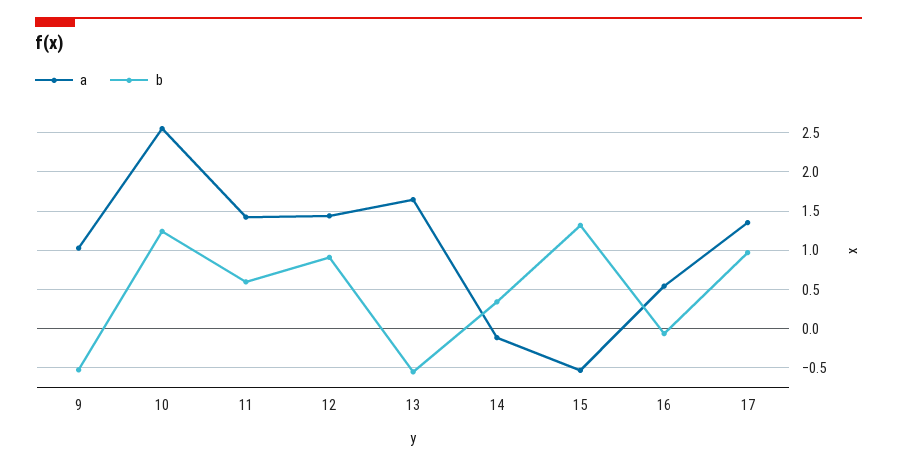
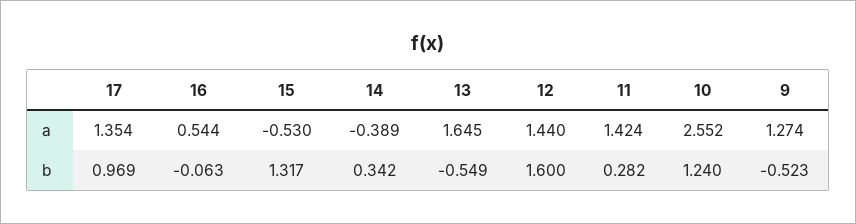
  {
    "a": {
-     "9": 1,
+     "9": 1.274,
      "10": 2.552,
      "11": 1.424,
      "12": 1.44,
      "13": 1.645,
-     "14": -0.1,
+     "14": -0.389,
      "15": -0.53,
      "16": 0.544,
      "17": 1.354
    },
    "b": {
      "9": -0.523,
      "10": 1.24,
-     "11": 0.6,
+     "11": 0.282,
-     "12": 0.9,
+     "12": 1.6,
      "13": -0.549,
      "14": 0.342,
      "15": 1.317,
      "16": -0.063,
      "17": 0.969
    }
  }

